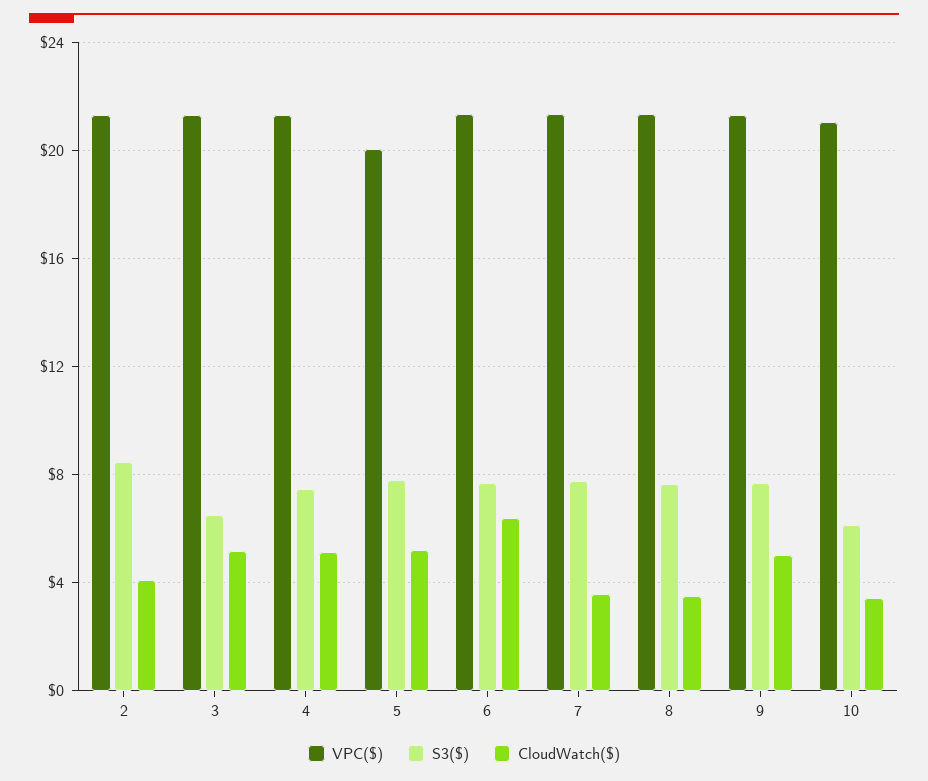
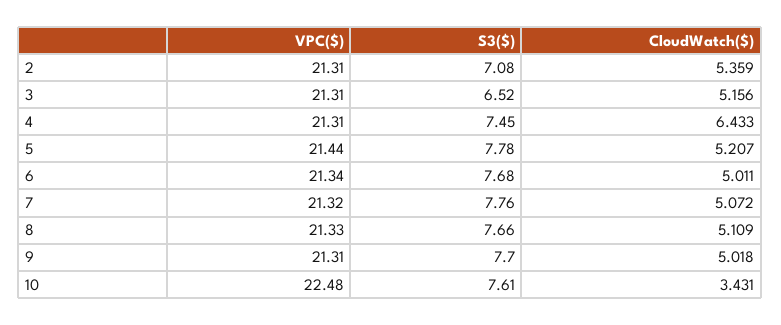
  {
    "VPC($)": {
      "2": 21.31,
      "3": 21.31,
      "4": 21.31,
-     "5": 20,
+     "5": 21.44,
      "6": 21.34,
      "7": 21.32,
      "8": 21.33,
      "9": 21.31,
-     "10": 21
+     "10": 22.48
    },
    "S3($)": {
-     "2": 8.5,
+     "2": 7.08,
      "3": 6.52,
      "4": 7.45,
      "5": 7.78,
      "6": 7.68,
      "7": 7.76,
      "8": 7.66,
      "9": 7.7,
-     "10": 6
+     "10": 7.61
    },
    "CloudWatch($)": {
-     "2": 4,
+     "2": 5.359,
      "3": 5.156,
-     "4": 5,
+     "4": 6.433,
      "5": 5.207,
-     "6": 6.5,
+     "6": 5.011,
-     "7": 3.5,
+     "7": 5.072,
-     "8": 3.5,
+     "8": 5.109,
      "9": 5.018,
      "10": 3.431
    }
  }

